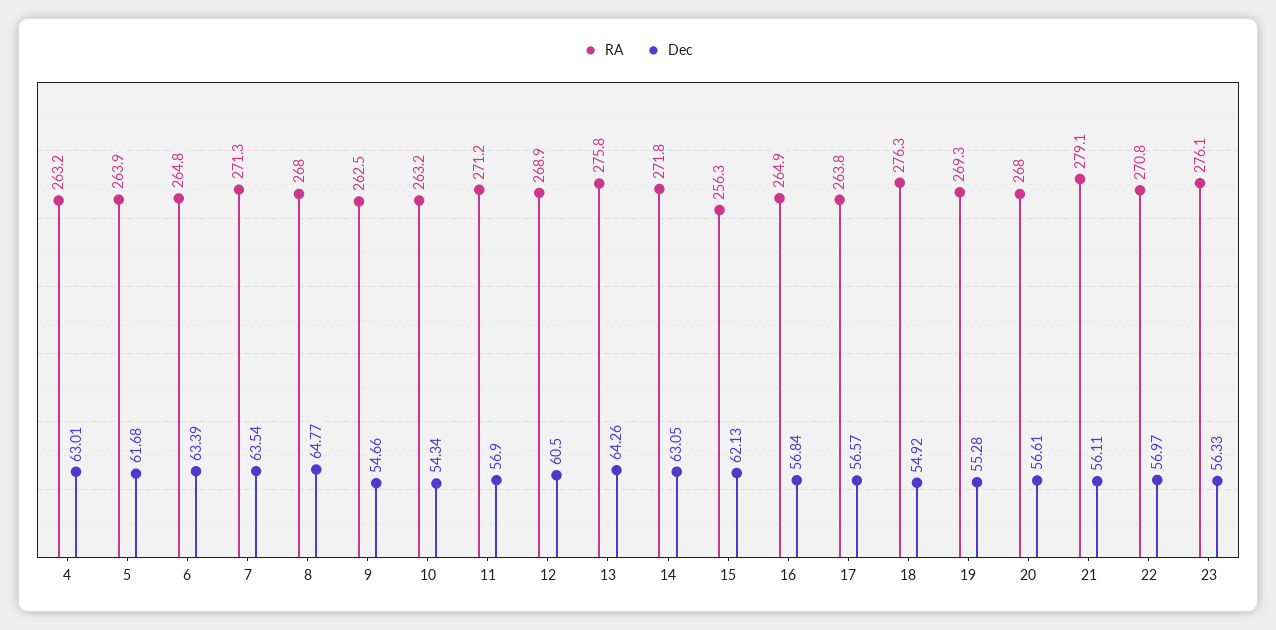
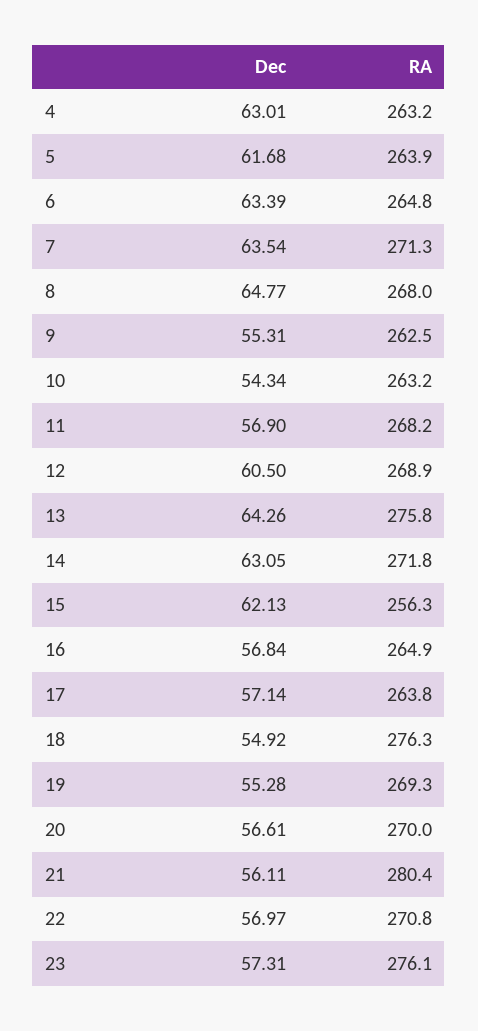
  {
    "RA": {
      "4": 263.2,
      "5": 263.9,
      "6": 264.8,
      "7": 271.3,
      "8": 268,
      "9": 262.5,
      "10": 263.2,
-     "11": 271.2,
+     "11": 268.2,
      "12": 268.9,
      "13": 275.8,
      "14": 271.8,
      "15": 256.3,
      "16": 264.9,
      "17": 263.8,
      "18": 276.3,
      "19": 269.3,
-     "20": 268,
+     "20": 270,
-     "21": 279.1,
+     "21": 280.4,
      "22": 270.8,
      "23": 276.1
    },
    "Dec": {
      "4": 63.01,
      "5": 61.68,
      "6": 63.39,
      "7": 63.54,
      "8": 64.77,
-     "9": 54.66,
+     "9": 55.31,
      "10": 54.34,
      "11": 56.9,
      "12": 60.5,
      "13": 64.26,
      "14": 63.05,
      "15": 62.13,
      "16": 56.84,
-     "17": 56.57,
+     "17": 57.14,
      "18": 54.92,
      "19": 55.28,
      "20": 56.61,
      "21": 56.11,
      "22": 56.97,
-     "23": 56.33
+     "23": 57.31
    }
  }

